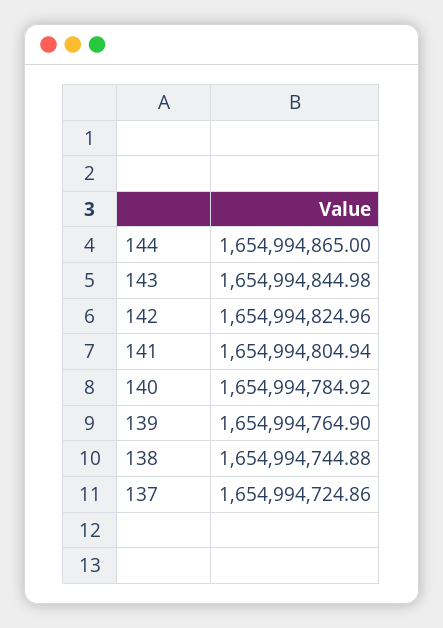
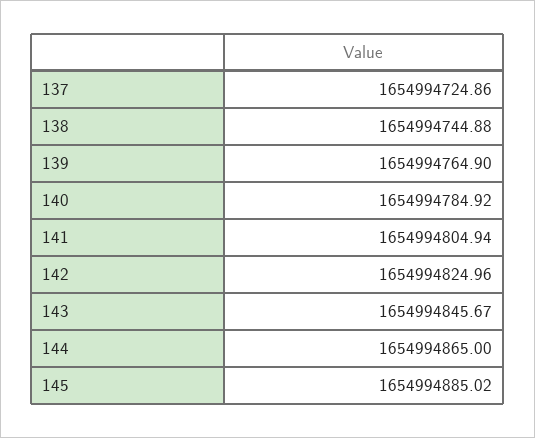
  {
    "144": 1654994865,
-   "143": 1654994844.98,
+   "143": 1654994845.67,
    "142": 1654994824.96,
    "141": 1654994804.94,
    "140": 1654994784.92,
    "139": 1654994764.9,
    "138": 1654994744.88,
-   "137": 1654994724.86
+   "137": 1654994724.86,
+   "145": 1654994885.02
  }

